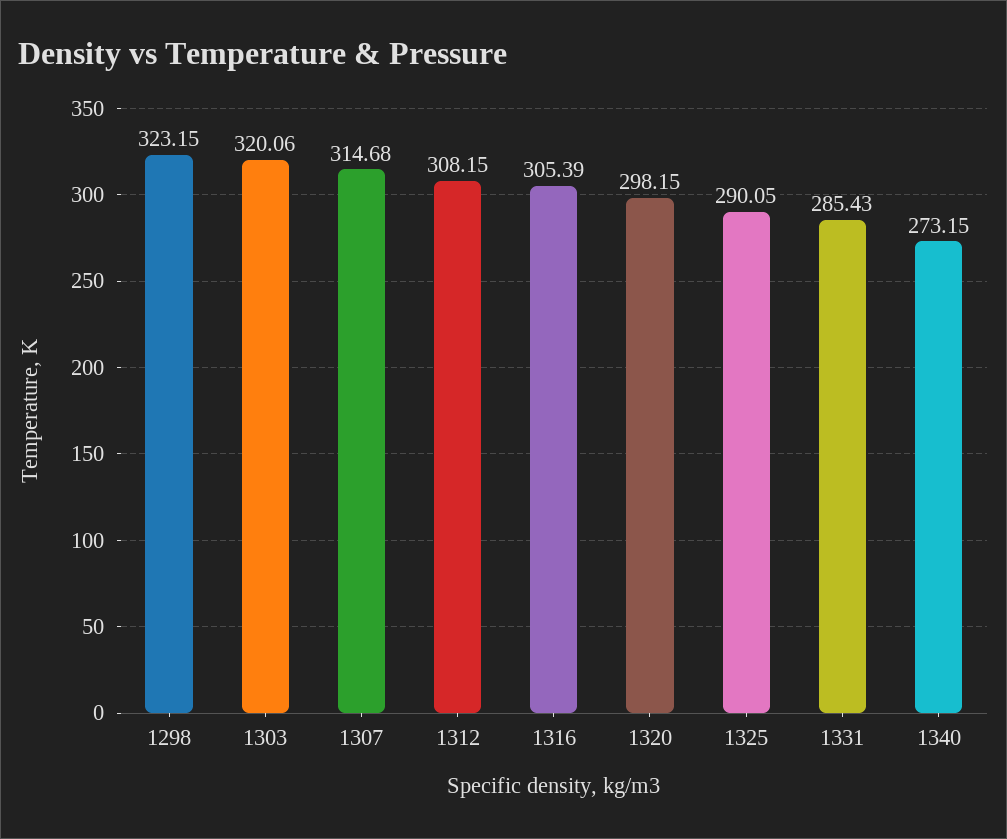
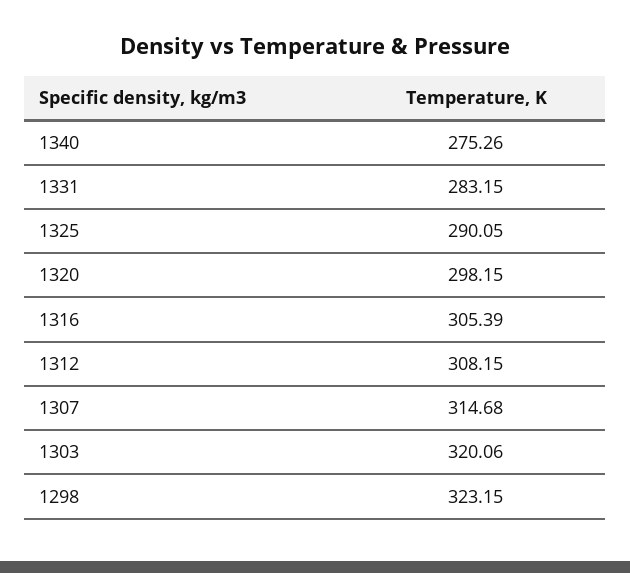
  {
    "1298": 323.15,
    "1303": 320.06,
    "1307": 314.68,
    "1312": 308.15,
    "1316": 305.39,
    "1320": 298.15,
    "1325": 290.05,
-   "1331": 285.43,
+   "1331": 283.15,
-   "1340": 273.15
+   "1340": 275.26
  }

